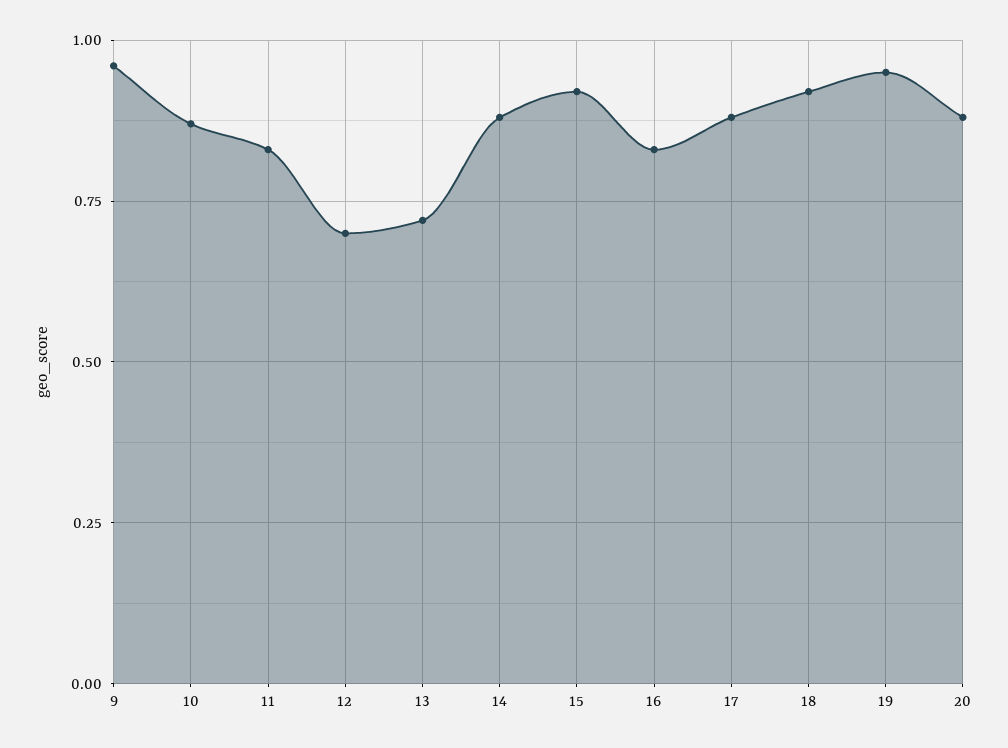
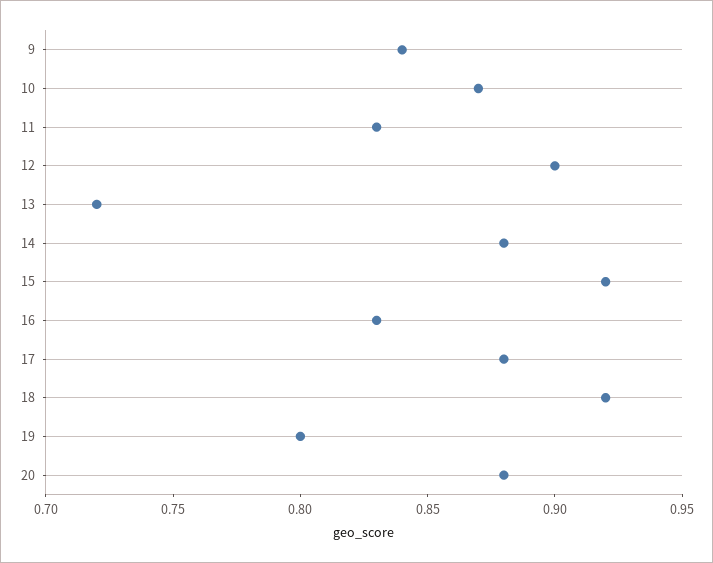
  {
-   "9": 0.95,
+   "9": 0.84,
    "10": 0.87,
    "11": 0.83,
-   "12": 0.7,
+   "12": 0.9,
    "13": 0.72,
    "14": 0.88,
    "15": 0.92,
    "16": 0.83,
    "17": 0.88,
    "18": 0.92,
-   "19": 0.95,
+   "19": 0.8,
    "20": 0.88
  }

